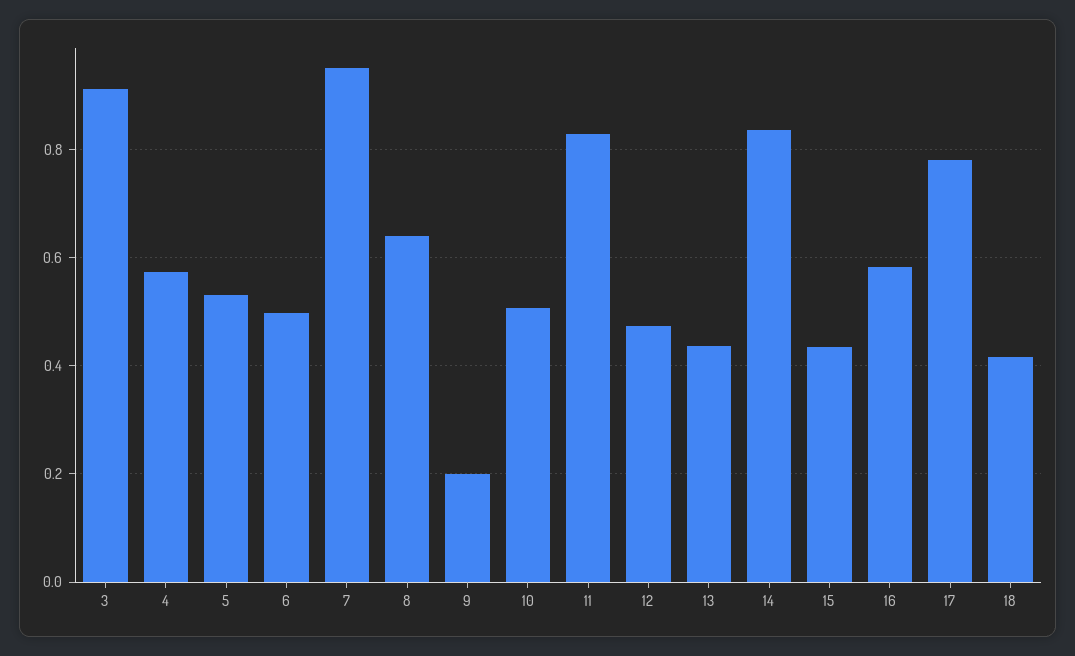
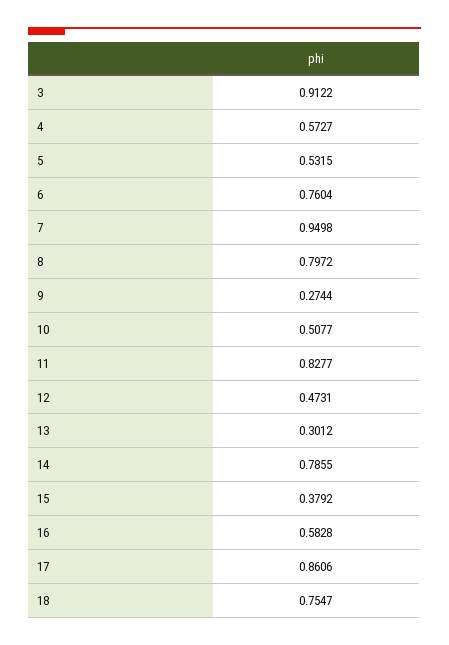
  {
    "3": 0.9122,
    "4": 0.5727,
    "5": 0.5315,
-   "6": 0.5,
+   "6": 0.7604,
    "7": 0.9498,
-   "8": 0.64,
+   "8": 0.7972,
-   "9": 0.2,
+   "9": 0.2744,
    "10": 0.5077,
    "11": 0.8277,
    "12": 0.4731,
-   "13": 0.44,
+   "13": 0.3012,
-   "14": 0.84,
+   "14": 0.7855,
-   "15": 0.44,
+   "15": 0.3792,
    "16": 0.5828,
-   "17": 0.78,
+   "17": 0.8606,
-   "18": 0.42
+   "18": 0.7547
  }

